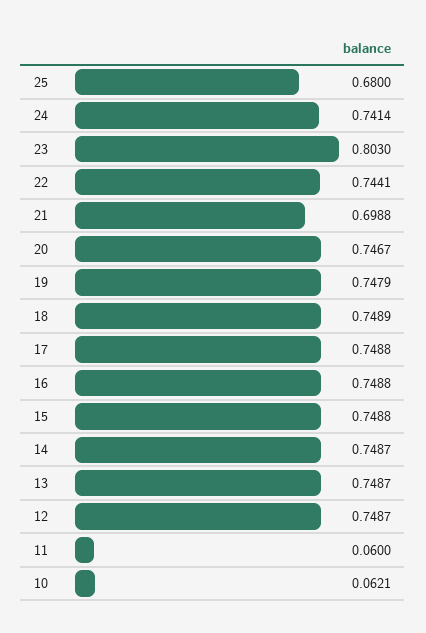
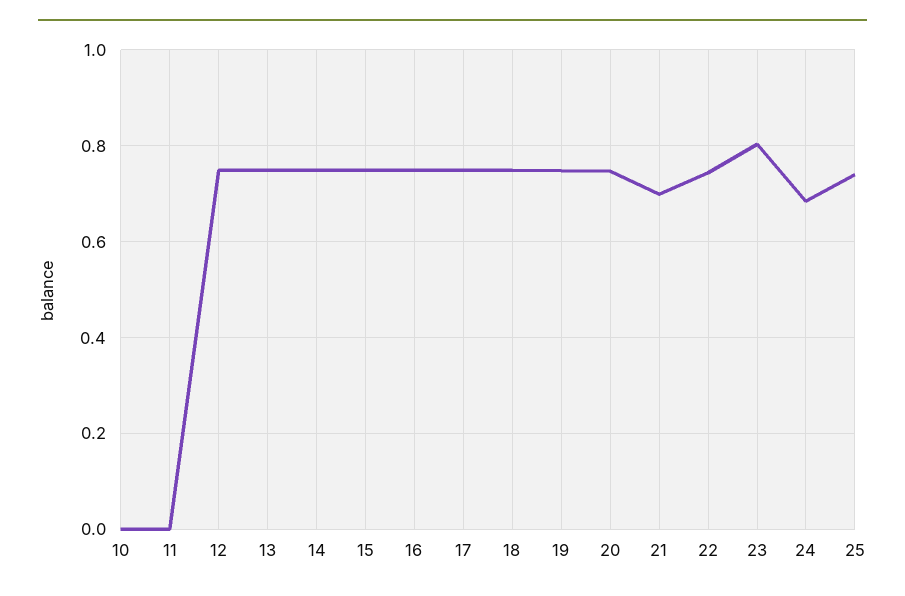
  {
-   "25": 0.68,
+   "25": 0.74,
-   "24": 0.7414,
+   "24": 0.68,
    "23": 0.803,
    "22": 0.7441,
    "21": 0.6988,
    "20": 0.7467,
    "19": 0.7479,
    "18": 0.7489,
    "17": 0.7488,
    "16": 0.7488,
    "15": 0.7488,
    "14": 0.7487,
    "13": 0.7487,
    "12": 0.7487,
-   "11": 0.06,
+   "11": 0,
-   "10": 0.0621
+   "10": 0
  }

